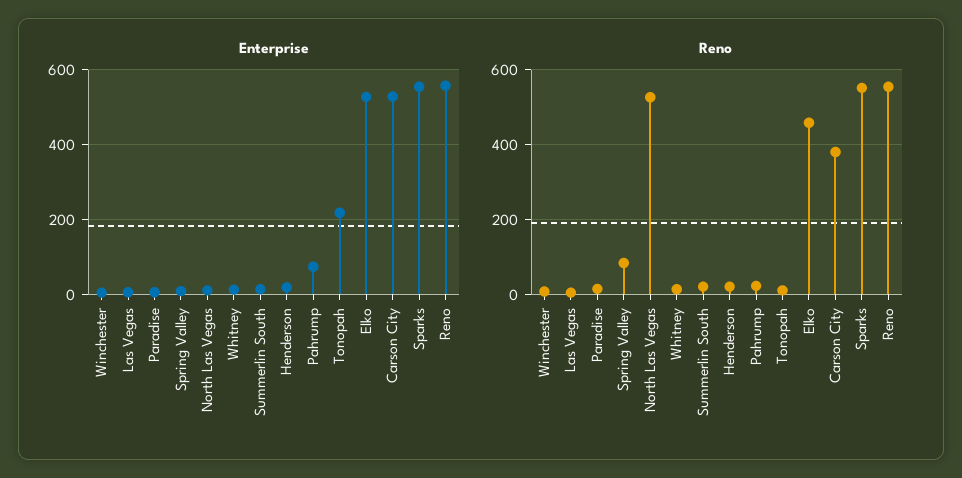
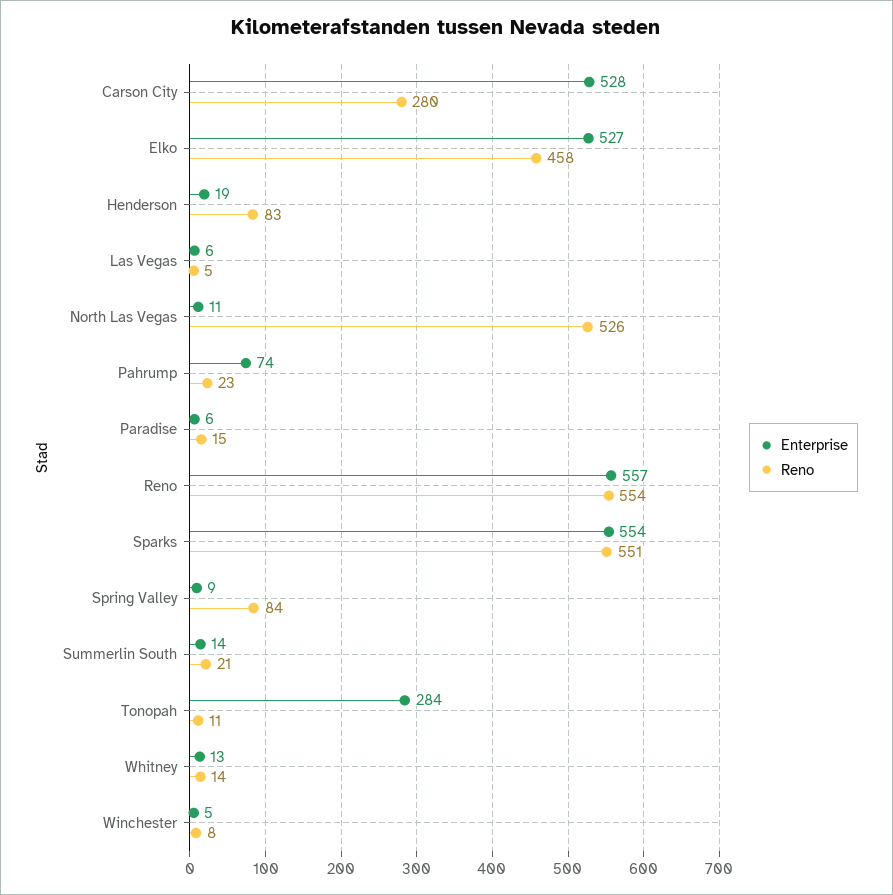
  {
    "Enterprise": {
      "Winchester": 5,
      "Las Vegas": 6,
      "Paradise": 6,
      "Spring Valley": 9,
      "North Las Vegas": 11,
      "Whitney": 13,
      "Summerlin South": 14,
      "Henderson": 19,
      "Pahrump": 74,
-     "Tonopah": 220,
+     "Tonopah": 284,
      "Elko": 527,
      "Carson City": 528,
      "Sparks": 554,
      "Reno": 557
    },
    "Reno": {
      "Winchester": 8,
      "Las Vegas": 5,
      "Paradise": 15,
      "Spring Valley": 84,
      "North Las Vegas": 526,
      "Whitney": 14,
      "Summerlin South": 21,
-     "Henderson": 20,
+     "Henderson": 83,
      "Pahrump": 23,
      "Tonopah": 11,
      "Elko": 458,
-     "Carson City": 380,
+     "Carson City": 280,
      "Sparks": 551,
      "Reno": 554
    }
  }

